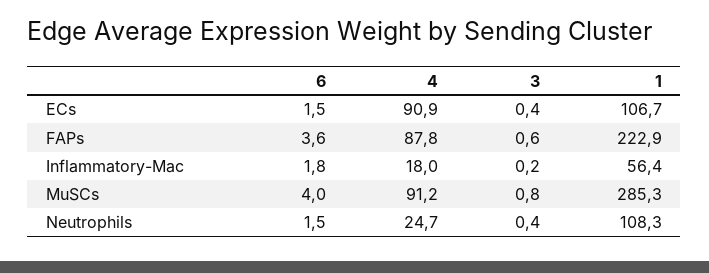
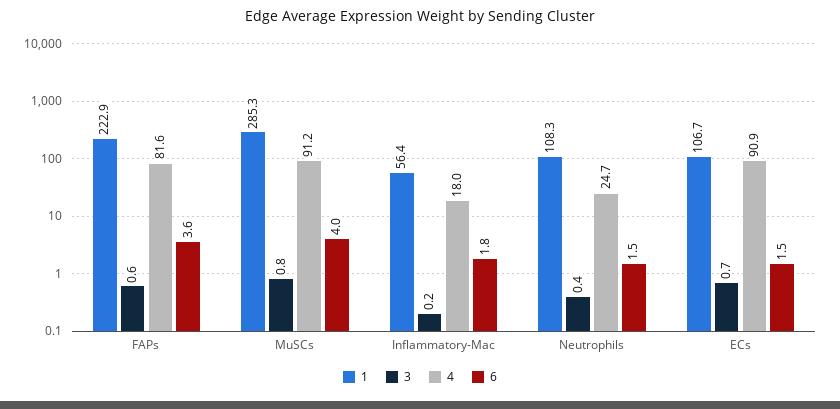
  {
    "6": {
      "ECs": 1.5,
      "FAPs": 3.6,
      "Inflammatory-Mac": 1.8,
      "MuSCs": 4,
      "Neutrophils": 1.5
    },
    "4": {
      "ECs": 90.9,
-     "FAPs": 87.8,
+     "FAPs": 81.6,
      "Inflammatory-Mac": 18,
      "MuSCs": 91.2,
      "Neutrophils": 24.7
    },
    "3": {
-     "ECs": 0.4,
+     "ECs": 0.7,
      "FAPs": 0.6,
      "Inflammatory-Mac": 0.2,
      "MuSCs": 0.8,
      "Neutrophils": 0.4
    },
    "1": {
      "ECs": 106.7,
      "FAPs": 222.9,
      "Inflammatory-Mac": 56.4,
      "MuSCs": 285.3,
      "Neutrophils": 108.3
    }
  }

